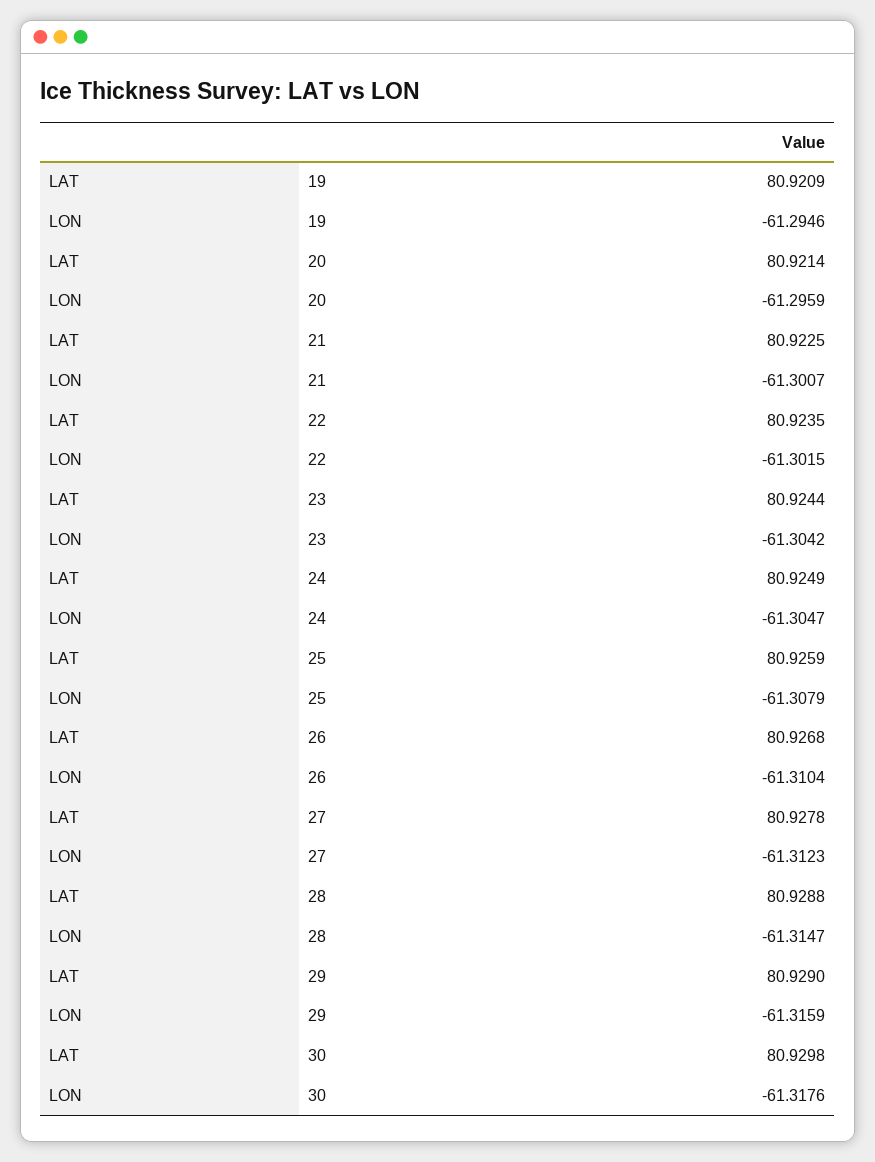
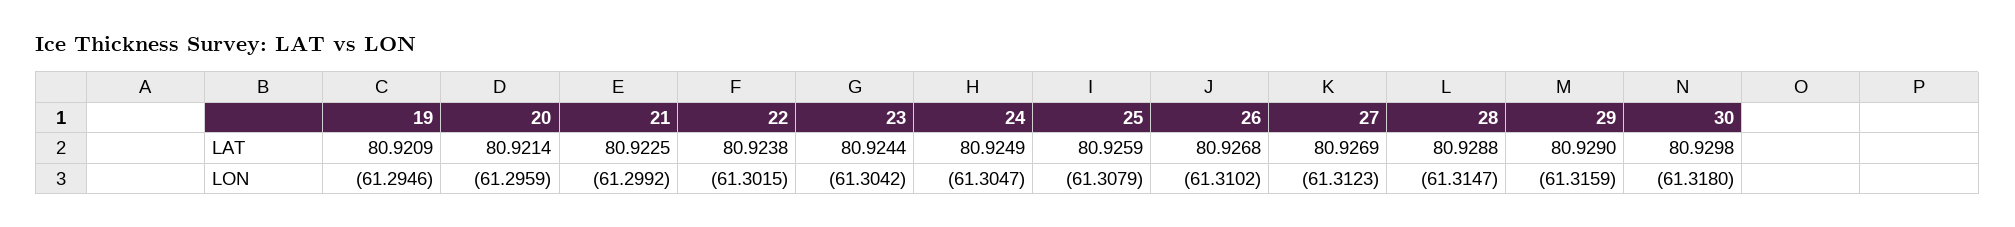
  {
    "LAT": {
      "19": 80.9209,
      "20": 80.9214,
      "21": 80.9225,
-     "22": 80.9235,
+     "22": 80.9238,
      "23": 80.9244,
      "24": 80.9249,
      "25": 80.9259,
      "26": 80.9268,
-     "27": 80.9278,
+     "27": 80.9269,
      "28": 80.9288,
      "29": 80.929,
      "30": 80.9298
    },
    "LON": {
      "19": -61.2946,
      "20": -61.2959,
-     "21": -61.3007,
+     "21": -61.2992,
      "22": -61.3015,
      "23": -61.3042,
      "24": -61.3047,
      "25": -61.3079,
-     "26": -61.3104,
+     "26": -61.3102,
      "27": -61.3123,
      "28": -61.3147,
      "29": -61.3159,
-     "30": -61.3176
+     "30": -61.318
    }
  }

